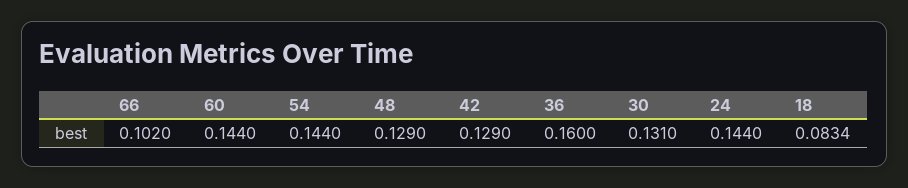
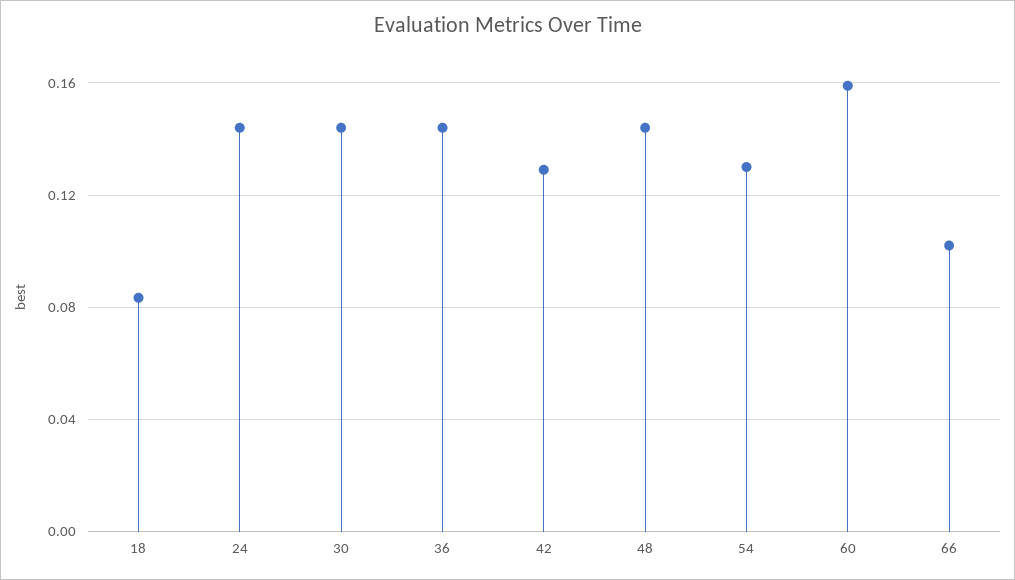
  {
    "66": 0.102,
-   "60": 0.144,
+   "60": 0.16,
-   "54": 0.144,
+   "54": 0.13,
-   "48": 0.129,
+   "48": 0.145,
    "42": 0.129,
-   "36": 0.16,
+   "36": 0.145,
-   "30": 0.131,
+   "30": 0.145,
    "24": 0.144,
    "18": 0.0834
  }

